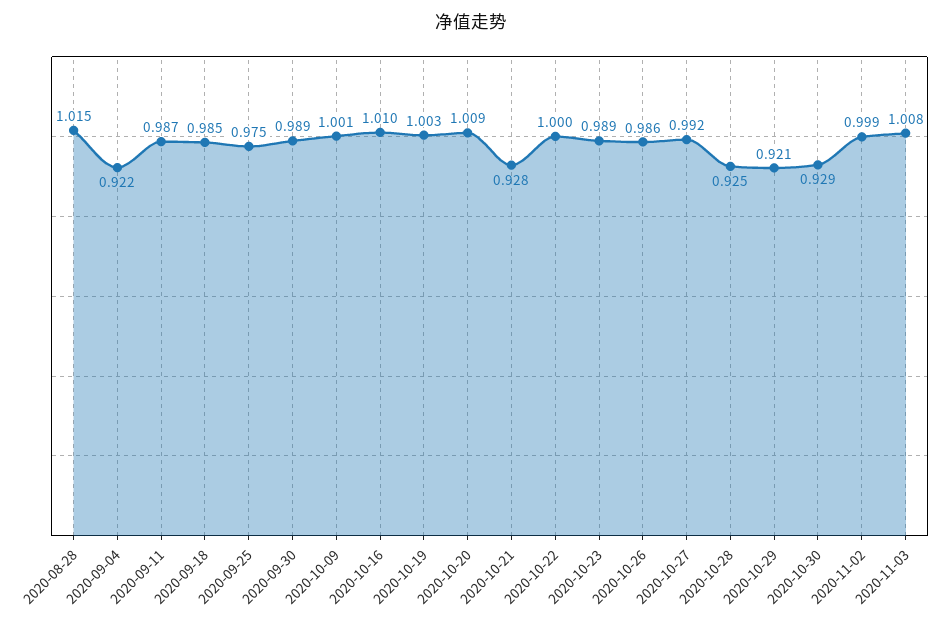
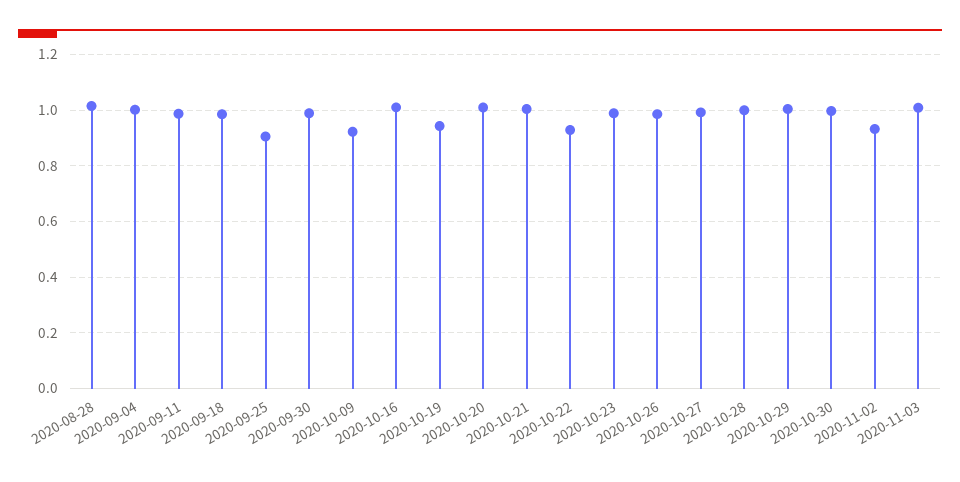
  {
    "2020-08-28": 1.015,
-   "2020-09-04": 0.922,
+   "2020-09-04": 1,
    "2020-09-11": 0.987,
    "2020-09-18": 0.985,
-   "2020-09-25": 0.975,
+   "2020-09-25": 0.9,
    "2020-09-30": 0.989,
-   "2020-10-09": 1.001,
+   "2020-10-09": 0.925,
    "2020-10-16": 1.01,
-   "2020-10-19": 1.003,
+   "2020-10-19": 0.95,
    "2020-10-20": 1.009,
-   "2020-10-21": 0.928,
+   "2020-10-21": 1,
-   "2020-10-22": 1,
+   "2020-10-22": 0.925,
    "2020-10-23": 0.989,
    "2020-10-26": 0.986,
    "2020-10-27": 0.992,
-   "2020-10-28": 0.925,
+   "2020-10-28": 1,
-   "2020-10-29": 0.921,
+   "2020-10-29": 1,
-   "2020-10-30": 0.929,
+   "2020-10-30": 1,
-   "2020-11-02": 0.999,
+   "2020-11-02": 0.925,
    "2020-11-03": 1.008
  }

